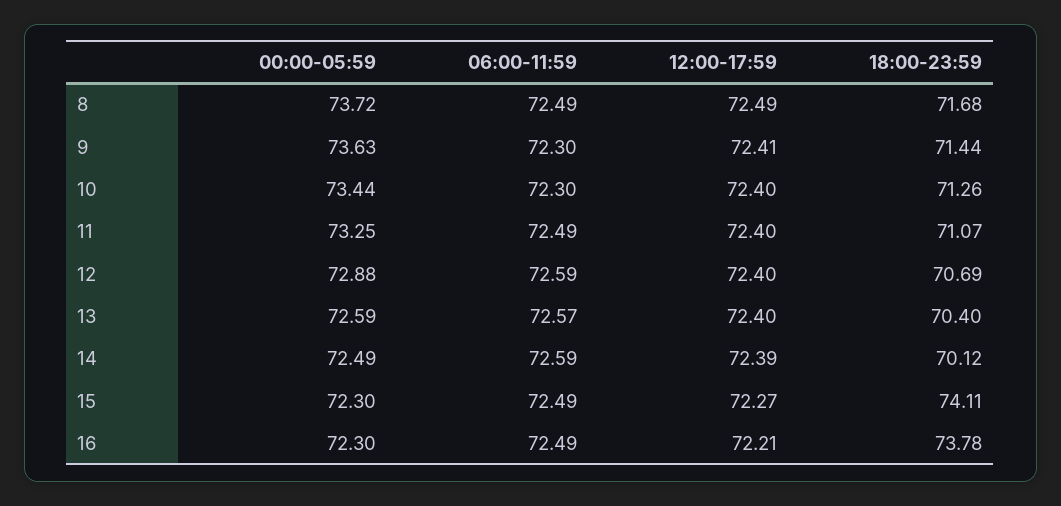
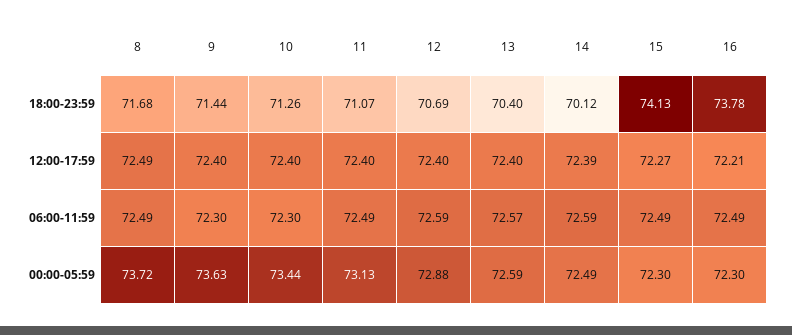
  {
    "00:00-05:59": {
      "8": 73.72,
      "9": 73.63,
      "10": 73.44,
-     "11": 73.25,
+     "11": 73.13,
      "12": 72.88,
      "13": 72.59,
      "14": 72.49,
      "15": 72.3,
      "16": 72.3
    },
    "06:00-11:59": {
      "8": 72.49,
      "9": 72.3,
      "10": 72.3,
      "11": 72.49,
      "12": 72.59,
      "13": 72.57,
      "14": 72.59,
      "15": 72.49,
      "16": 72.49
    },
    "12:00-17:59": {
      "8": 72.49,
-     "9": 72.41,
+     "9": 72.4,
      "10": 72.4,
      "11": 72.4,
      "12": 72.4,
      "13": 72.4,
      "14": 72.39,
      "15": 72.27,
      "16": 72.21
    },
    "18:00-23:59": {
      "8": 71.68,
      "9": 71.44,
      "10": 71.26,
      "11": 71.07,
      "12": 70.69,
      "13": 70.4,
      "14": 70.12,
-     "15": 74.11,
+     "15": 74.13,
      "16": 73.78
    }
  }

